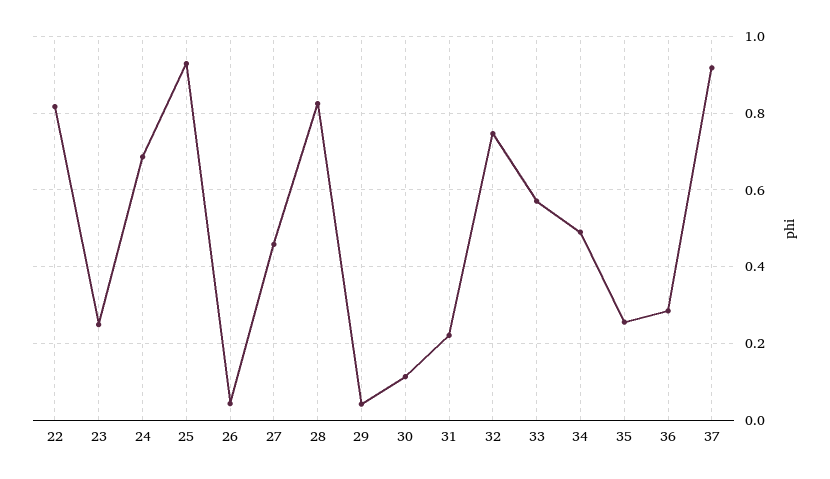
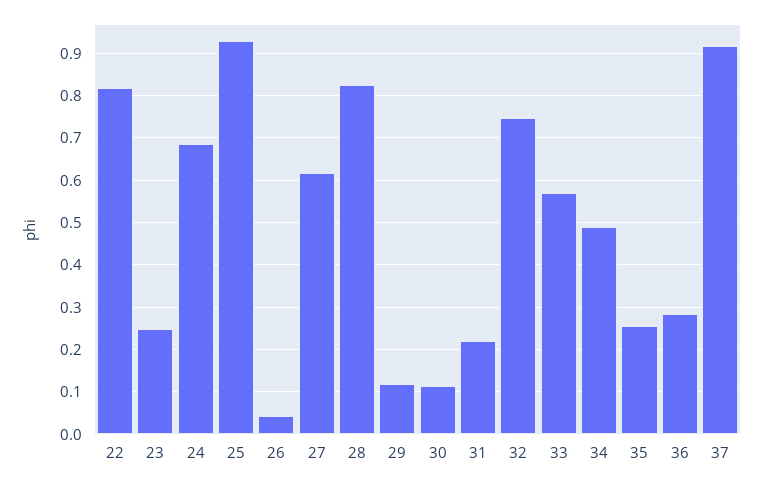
  {
    "22": 0.82,
    "23": 0.24,
    "24": 0.68,
    "25": 0.92,
    "26": 0.04,
-   "27": 0.46,
+   "27": 0.62,
    "28": 0.82,
-   "29": 0.04,
+   "29": 0.12,
    "30": 0.12,
    "31": 0.22,
    "32": 0.74,
    "33": 0.58,
    "34": 0.48,
    "35": 0.26,
    "36": 0.28,
    "37": 0.92
  }

